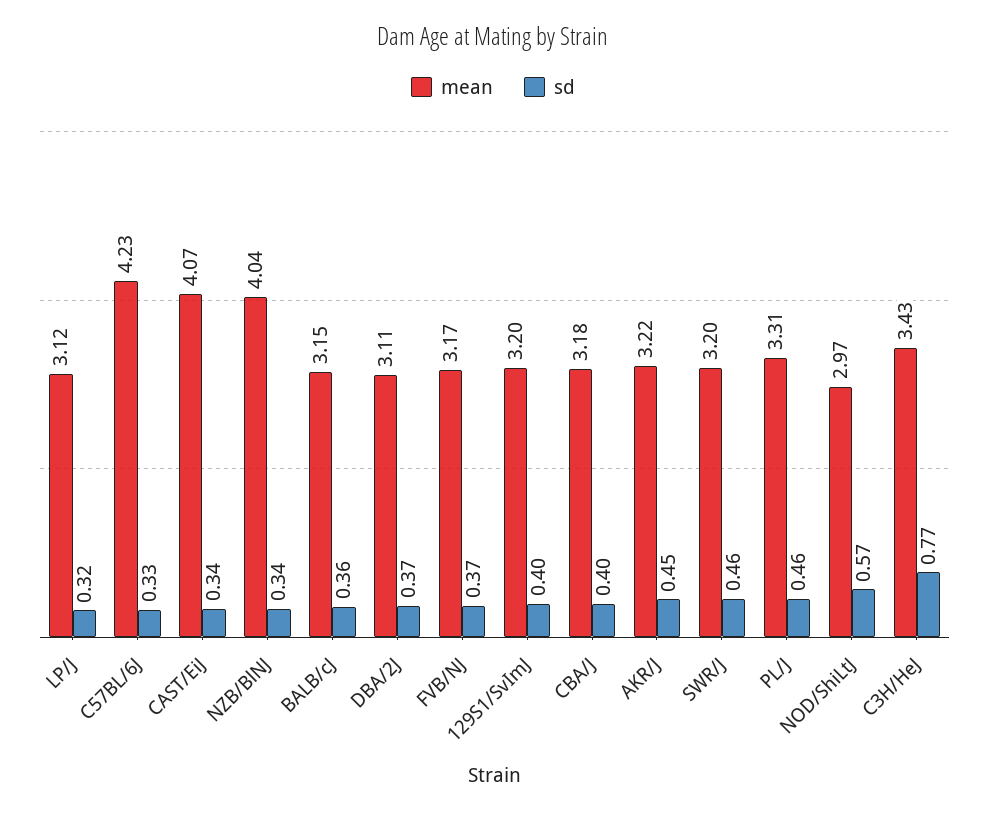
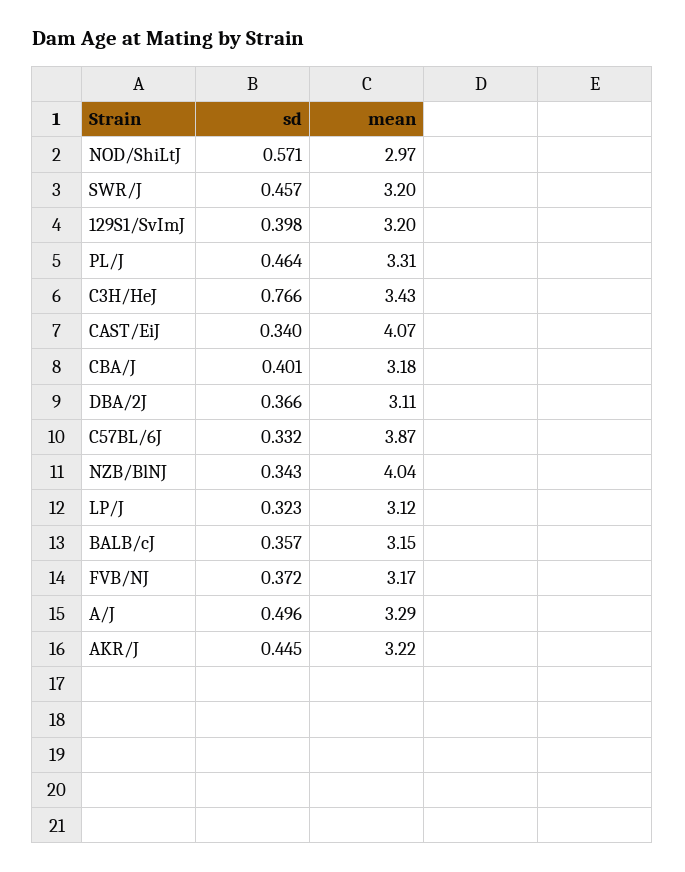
  {
    "mean": {
      "LP/J": 3.12,
-     "C57BL/6J": 4.23,
+     "C57BL/6J": 3.87,
      "CAST/EiJ": 4.07,
      "NZB/BlNJ": 4.04,
      "BALB/cJ": 3.15,
      "DBA/2J": 3.11,
      "FVB/NJ": 3.17,
      "129S1/SvImJ": 3.2,
      "CBA/J": 3.18,
      "AKR/J": 3.22,
      "SWR/J": 3.2,
      "PL/J": 3.31,
      "NOD/ShiLtJ": 2.97,
-     "C3H/HeJ": 3.43
+     "C3H/HeJ": 3.43,
+     "A/J": 3.29
    },
    "sd": {
      "LP/J": 0.323,
      "C57BL/6J": 0.332,
      "CAST/EiJ": 0.34,
      "NZB/BlNJ": 0.343,
      "BALB/cJ": 0.357,
      "DBA/2J": 0.366,
      "FVB/NJ": 0.372,
      "129S1/SvImJ": 0.398,
      "CBA/J": 0.401,
      "AKR/J": 0.445,
      "SWR/J": 0.457,
      "PL/J": 0.464,
      "NOD/ShiLtJ": 0.571,
-     "C3H/HeJ": 0.766
+     "C3H/HeJ": 0.766,
+     "A/J": 0.496
    }
  }

